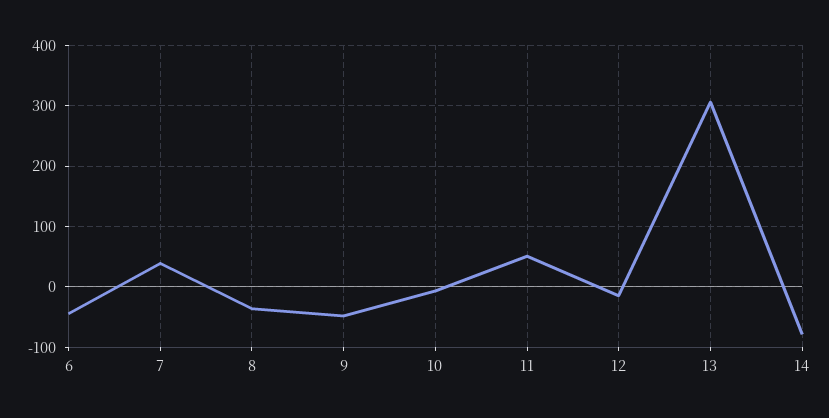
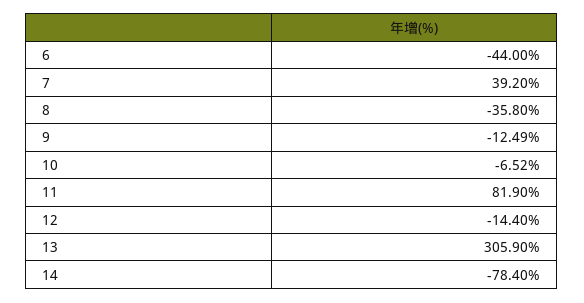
  {
    "6": -44,
    "7": 39.2,
    "8": -35.8,
-   "9": -50,
+   "9": -12.49,
    "10": -6.52,
-   "11": 50,
+   "11": 81.9,
    "12": -14.4,
    "13": 305.9,
    "14": -78.4
  }

